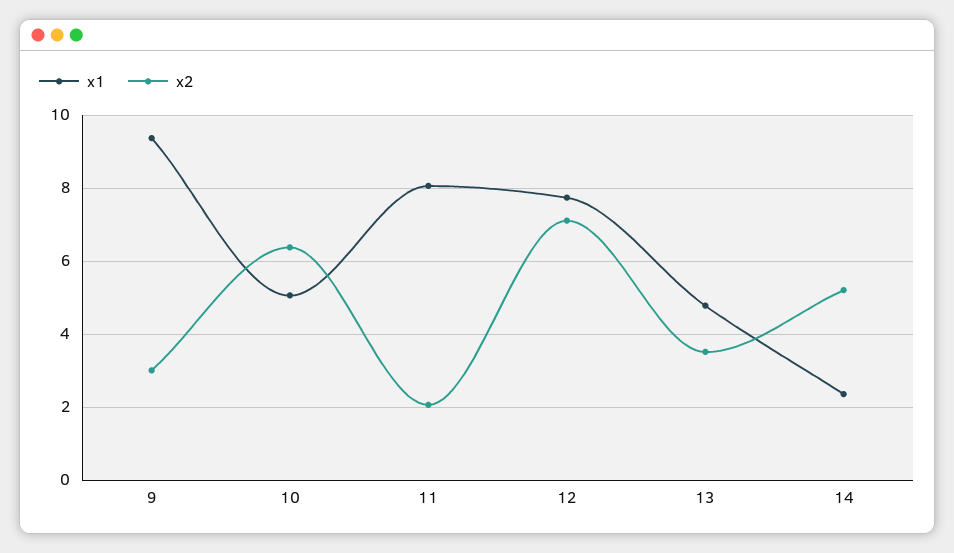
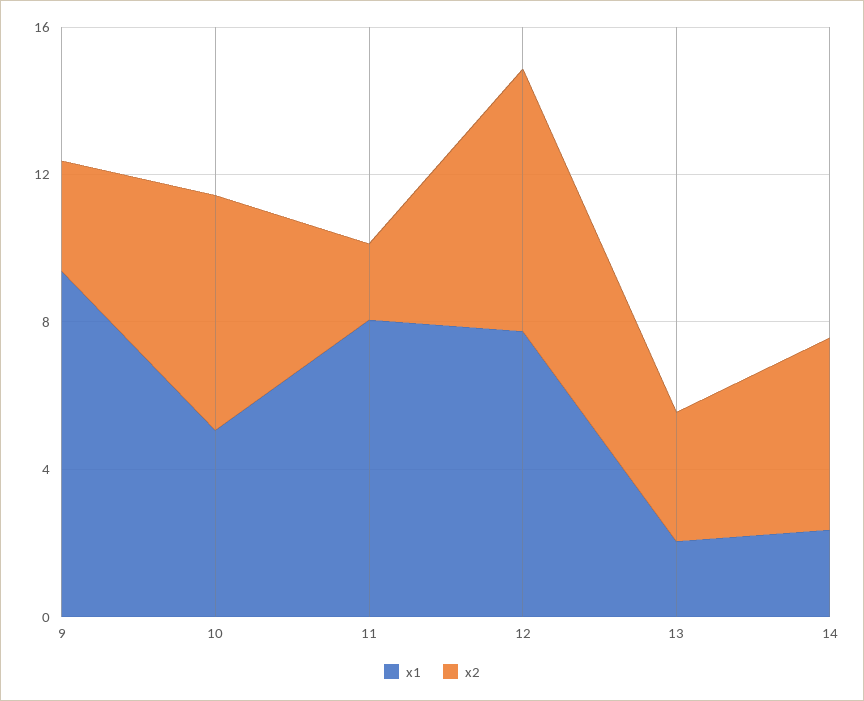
  {
    "x1": {
      "9": 9.4,
      "10": 5,
      "11": 8,
      "12": 7.8,
-     "13": 4.8,
+     "13": 2,
      "14": 2.4
    },
    "x2": {
      "9": 3,
      "10": 6.4,
      "11": 2,
      "12": 7.2,
      "13": 3.6,
      "14": 5.2
    }
  }

